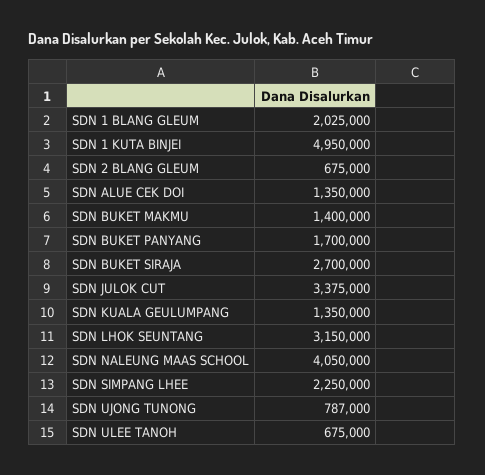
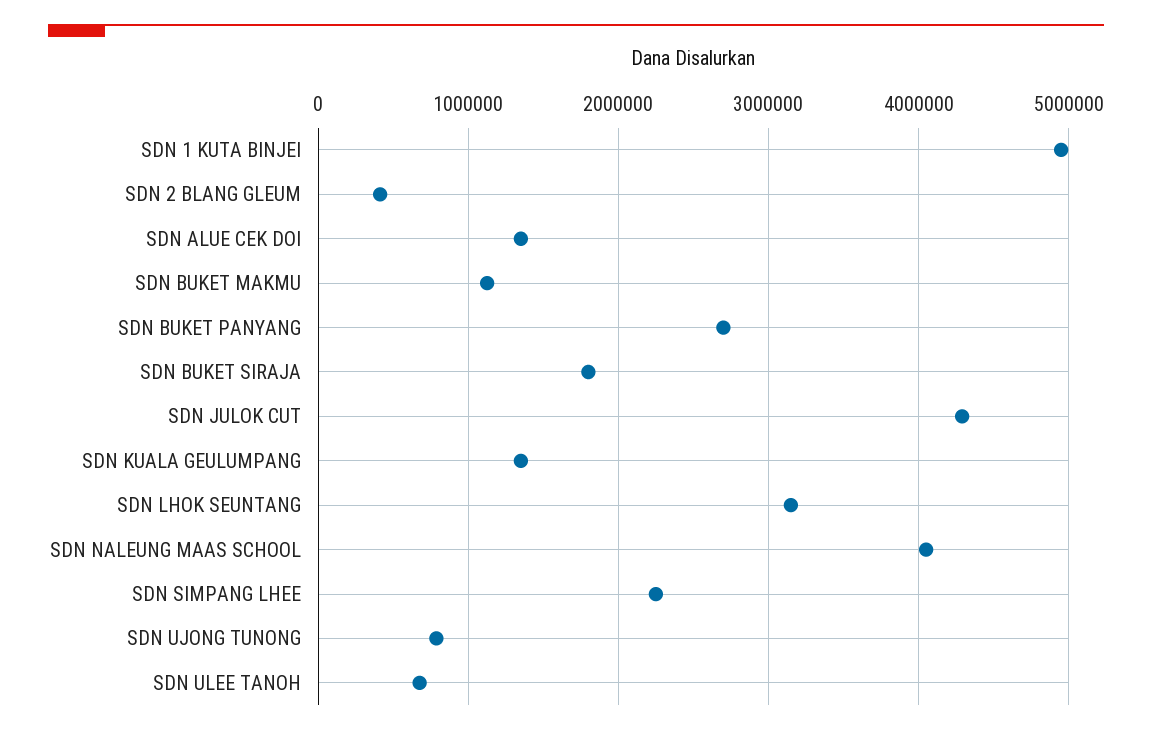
  {
-   "SDN 1 BLANG GLEUM": 2025000,
    "SDN 1 KUTA BINJEI": 4950000,
-   "SDN 2 BLANG GLEUM": 675000,
+   "SDN 2 BLANG GLEUM": 400000,
    "SDN ALUE CEK DOI": 1350000,
-   "SDN BUKET MAKMU": 1400000,
+   "SDN BUKET MAKMU": 1100000,
-   "SDN BUKET PANYANG": 1700000,
+   "SDN BUKET PANYANG": 2700000,
-   "SDN BUKET SIRAJA": 2700000,
+   "SDN BUKET SIRAJA": 1800000,
-   "SDN JULOK CUT": 3375000,
+   "SDN JULOK CUT": 4300000,
    "SDN KUALA GEULUMPANG": 1350000,
    "SDN LHOK SEUNTANG": 3150000,
    "SDN NALEUNG MAAS SCHOOL": 4050000,
    "SDN SIMPANG LHEE": 2250000,
    "SDN UJONG TUNONG": 787000,
    "SDN ULEE TANOH": 675000
  }

